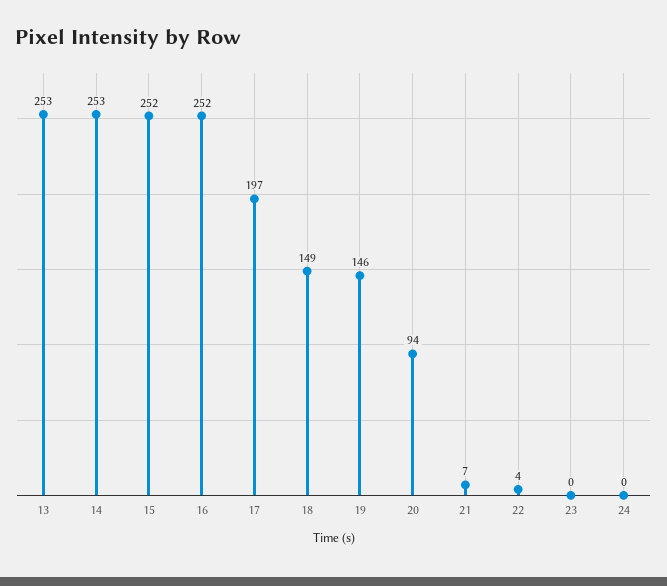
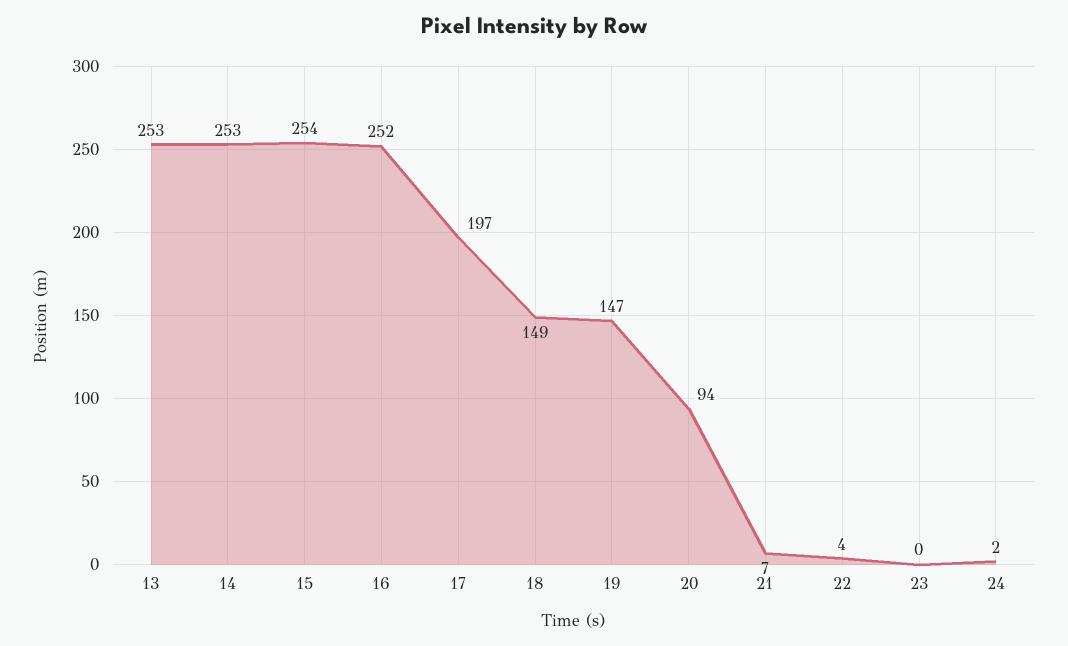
  {
    "13": 253,
    "14": 253,
-   "15": 252,
+   "15": 254,
    "16": 252,
    "17": 197,
    "18": 149,
-   "19": 146,
+   "19": 147,
    "20": 94,
    "21": 7,
    "22": 4,
    "23": 0,
-   "24": 0
+   "24": 2
  }

